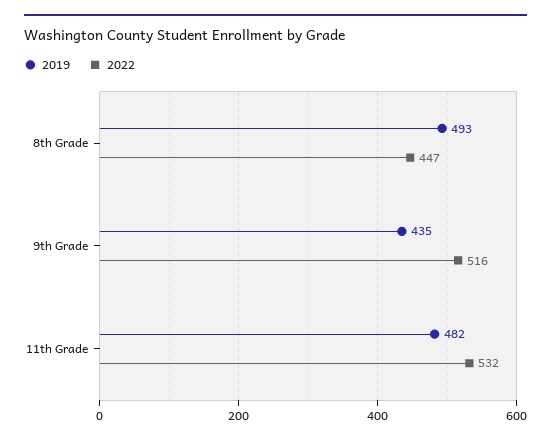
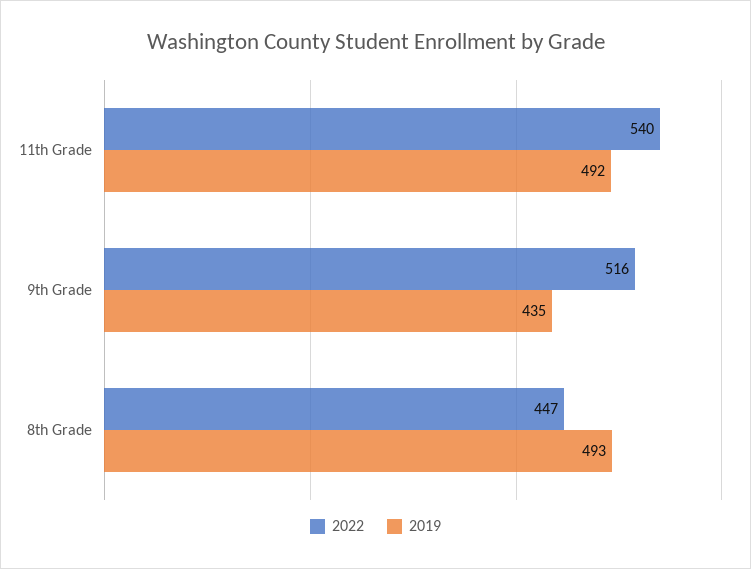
  {
    "2019": {
      "8th Grade": 493,
      "9th Grade": 435,
-     "11th Grade": 482
+     "11th Grade": 492
    },
    "2022": {
      "8th Grade": 447,
      "9th Grade": 516,
-     "11th Grade": 532
+     "11th Grade": 540
    }
  }

